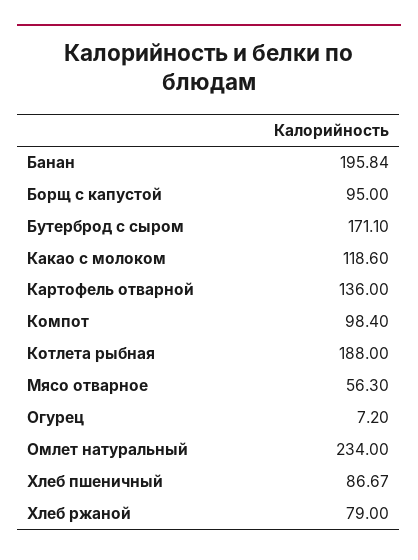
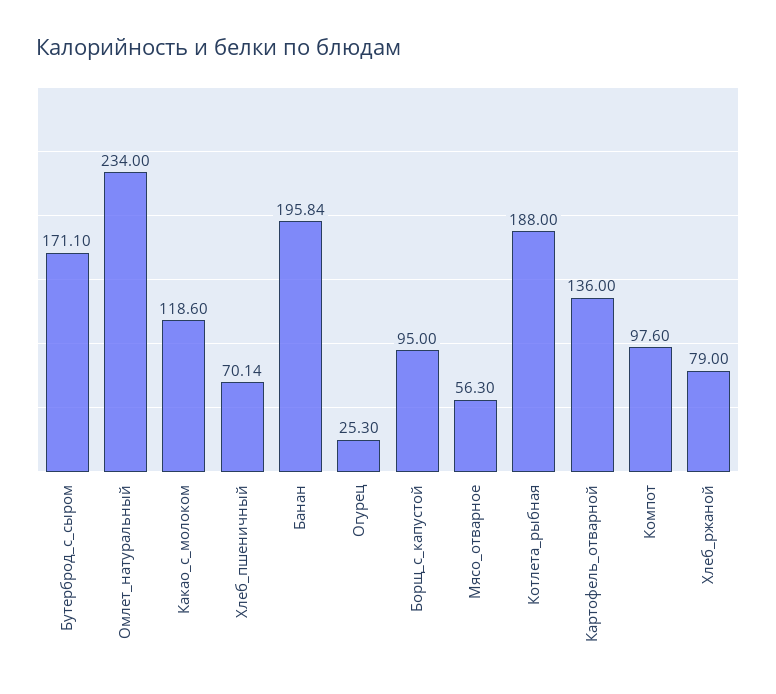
  {
    "Банан": 195.84,
    "Борщ с капустой": 95,
    "Бутерброд с сыром": 171.1,
    "Какао с молоком": 118.6,
    "Картофель отварной": 136,
-   "Компот": 98.4,
+   "Компот": 97.6,
    "Котлета рыбная": 188,
    "Мясо отварное": 56.3,
-   "Огурец": 7.2,
+   "Огурец": 25.3,
    "Омлет натуральный": 234,
-   "Хлеб пшеничный": 86.67,
+   "Хлеб пшеничный": 70.14,
    "Хлеб ржаной": 79
  }

